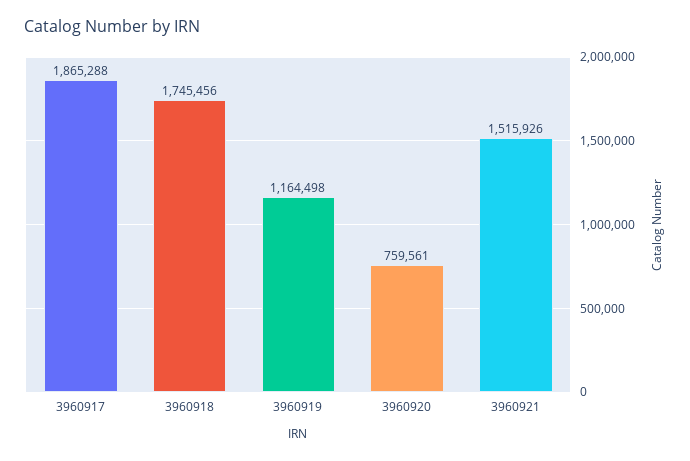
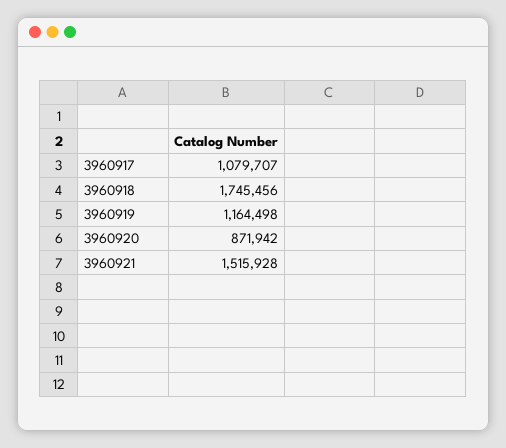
  {
-   "3960917": 1865288,
+   "3960917": 1079707,
    "3960918": 1745456,
    "3960919": 1164498,
-   "3960920": 759561,
+   "3960920": 871942,
-   "3960921": 1515926
+   "3960921": 1515928
  }

